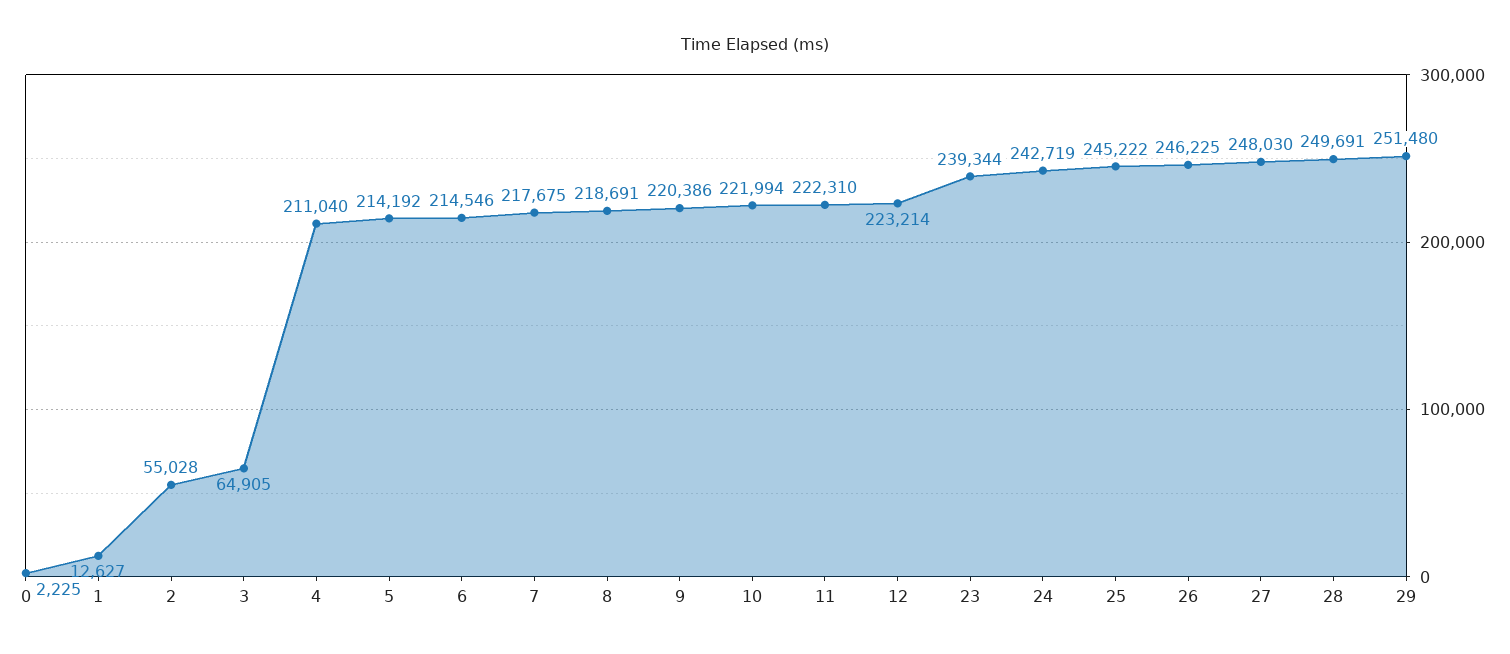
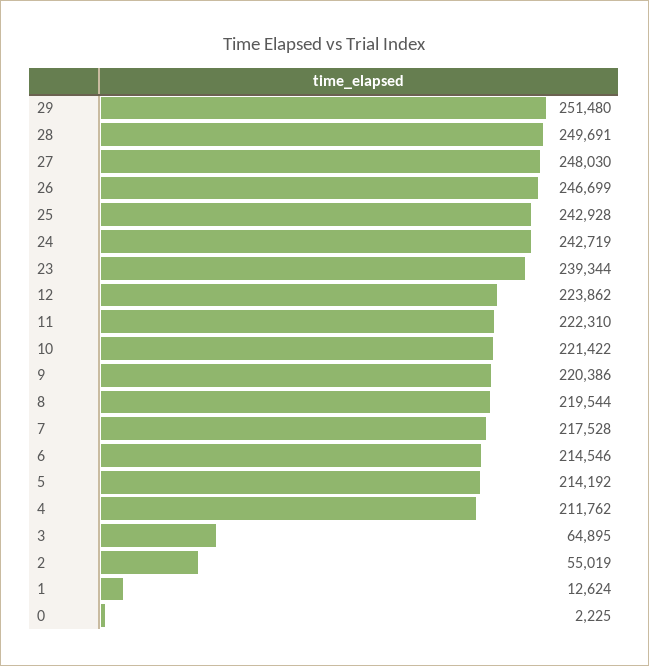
  {
    "0": 2225,
-   "1": 12627,
+   "1": 12624,
-   "2": 55028,
+   "2": 55019,
-   "3": 64905,
+   "3": 64895,
-   "4": 211040,
+   "4": 211762,
    "5": 214192,
    "6": 214546,
-   "7": 217675,
+   "7": 217528,
-   "8": 218691,
+   "8": 219544,
    "9": 220386,
-   "10": 221994,
+   "10": 221422,
    "11": 222310,
-   "12": 223214,
+   "12": 223862,
    "23": 239344,
    "24": 242719,
-   "25": 245222,
+   "25": 242928,
-   "26": 246225,
+   "26": 246699,
    "27": 248030,
    "28": 249691,
    "29": 251480
  }

